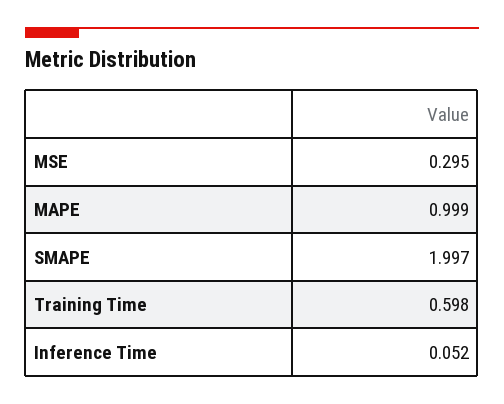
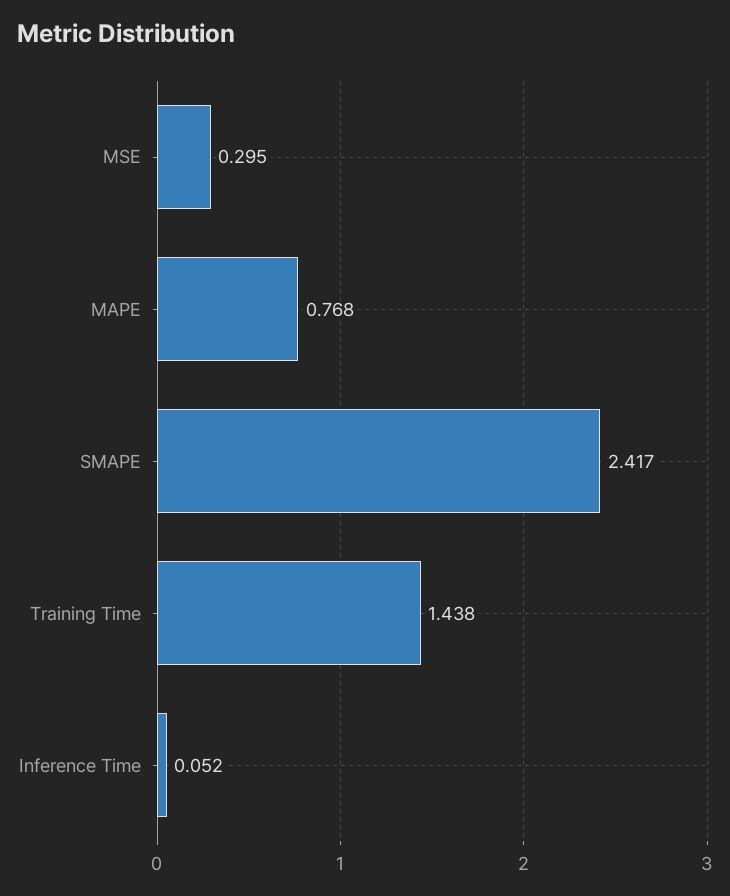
  {
    "MSE": 0.295,
-   "MAPE": 0.999,
+   "MAPE": 0.768,
-   "SMAPE": 1.997,
+   "SMAPE": 2.417,
-   "Training Time": 0.598,
+   "Training Time": 1.438,
    "Inference Time": 0.052
  }

